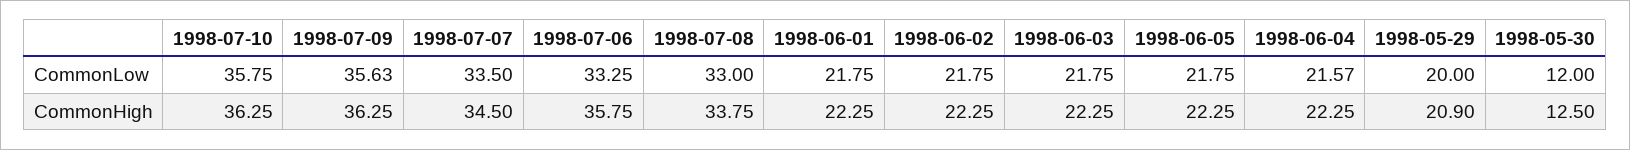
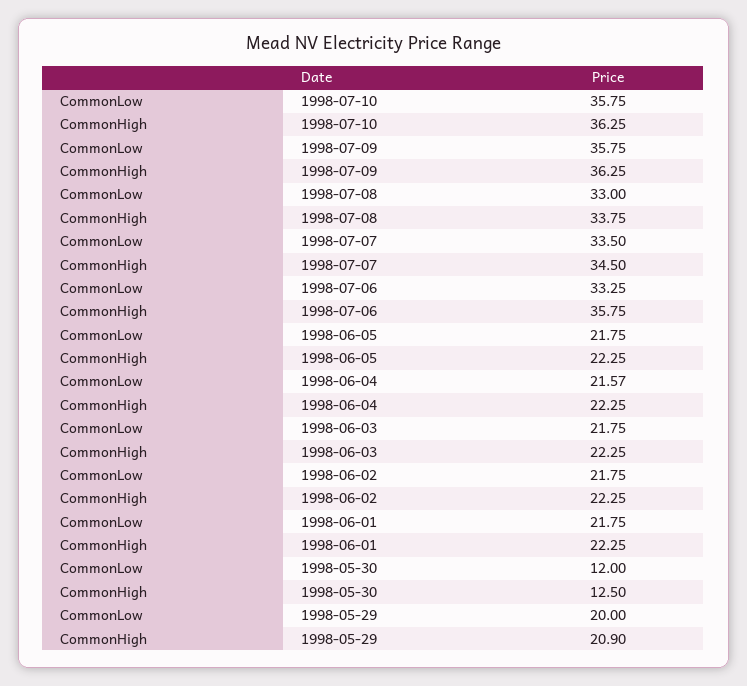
  {
    "1998-07-10": {
      "CommonLow": 35.75,
      "CommonHigh": 36.25
    },
    "1998-07-09": {
-     "CommonLow": 35.63,
+     "CommonLow": 35.75,
      "CommonHigh": 36.25
    },
    "1998-07-07": {
      "CommonLow": 33.5,
      "CommonHigh": 34.5
    },
    "1998-07-06": {
      "CommonLow": 33.25,
      "CommonHigh": 35.75
    },
    "1998-07-08": {
      "CommonLow": 33,
      "CommonHigh": 33.75
    },
    "1998-06-01": {
      "CommonLow": 21.75,
      "CommonHigh": 22.25
    },
    "1998-06-02": {
      "CommonLow": 21.75,
      "CommonHigh": 22.25
    },
    "1998-06-03": {
      "CommonLow": 21.75,
      "CommonHigh": 22.25
    },
    "1998-06-05": {
      "CommonLow": 21.75,
      "CommonHigh": 22.25
    },
    "1998-06-04": {
      "CommonLow": 21.57,
      "CommonHigh": 22.25
    },
    "1998-05-29": {
      "CommonLow": 20,
      "CommonHigh": 20.9
    },
    "1998-05-30": {
      "CommonLow": 12,
      "CommonHigh": 12.5
    }
  }

